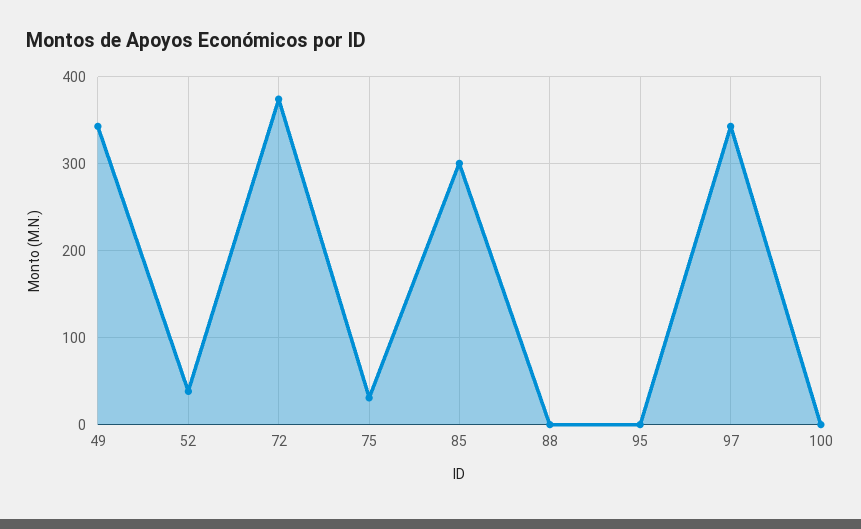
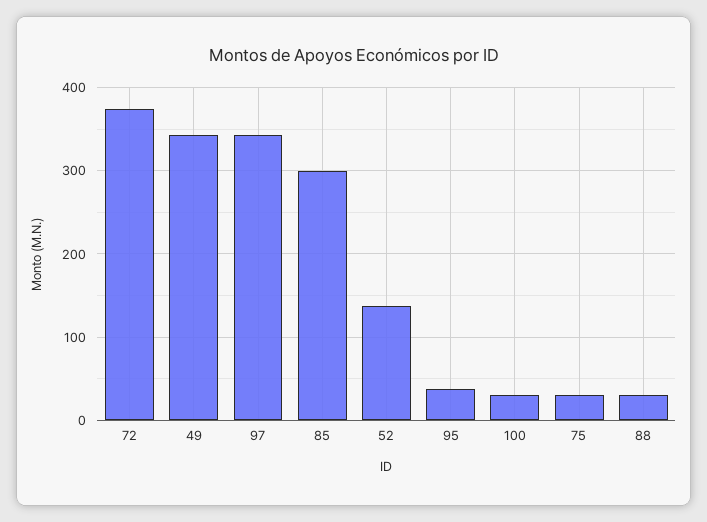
  {
    "49": 340,
-   "52": 40,
+   "52": 140,
    "72": 370,
    "75": 30,
    "85": 300,
-   "88": 0,
+   "88": 30,
-   "95": 0,
+   "95": 40,
    "97": 340,
-   "100": 0
+   "100": 30
  }

